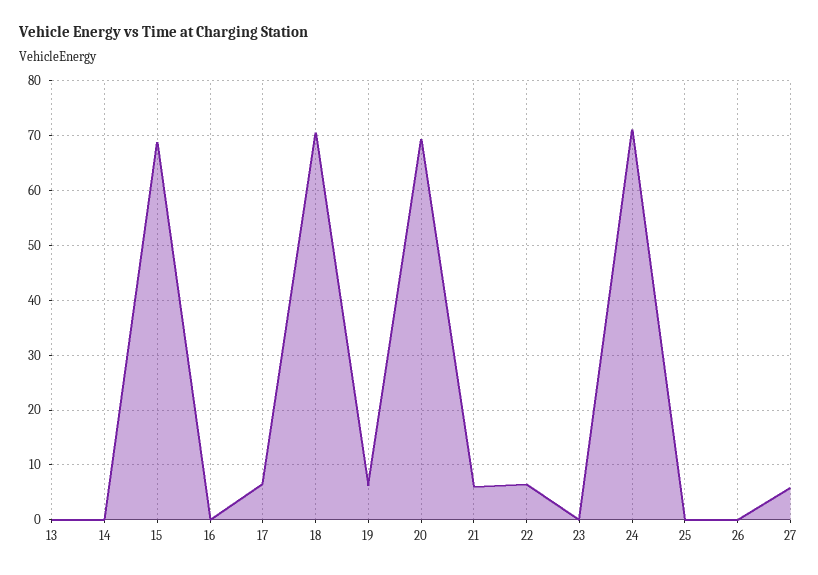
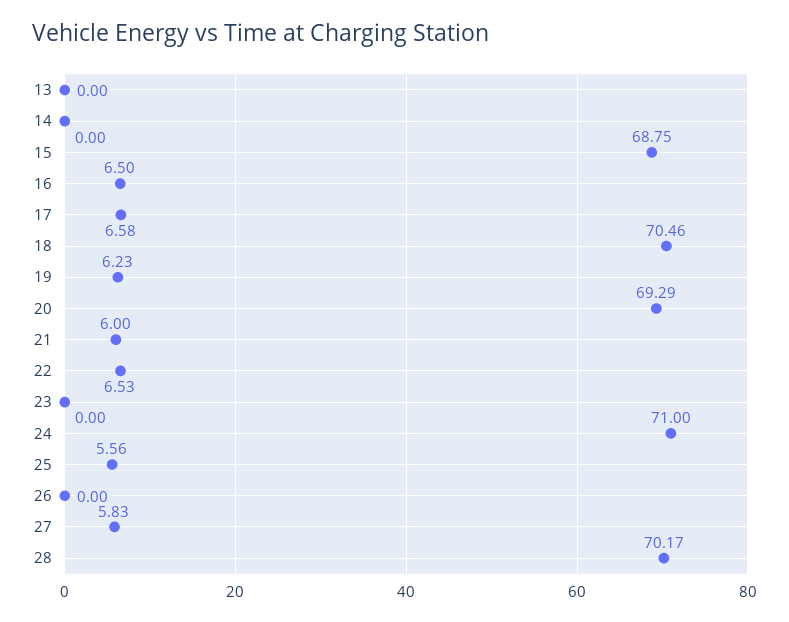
  {
    "13": 0,
    "14": 0,
    "15": 68.75,
-   "16": 0,
+   "16": 6.5,
    "17": 6.58,
    "18": 70.46,
    "19": 6.23,
    "20": 69.29,
    "21": 6,
    "22": 6.53,
    "23": 0,
    "24": 71,
-   "25": 0,
+   "25": 5.56,
    "26": 0,
-   "27": 5.83
+   "27": 5.83,
+   "28": 70.17
  }

